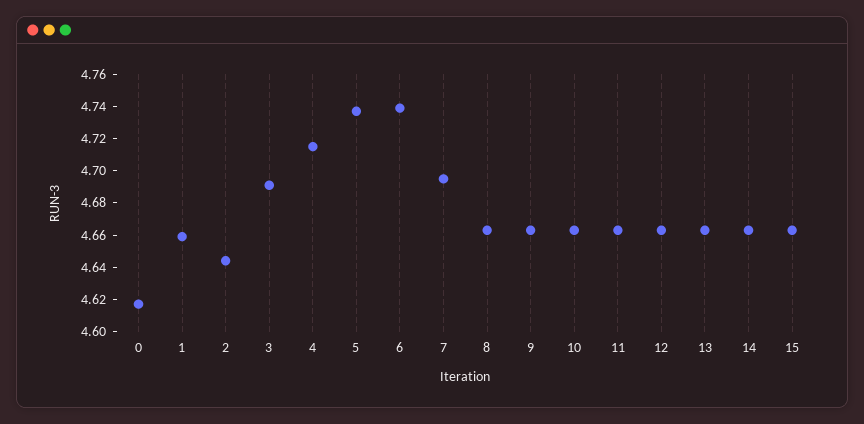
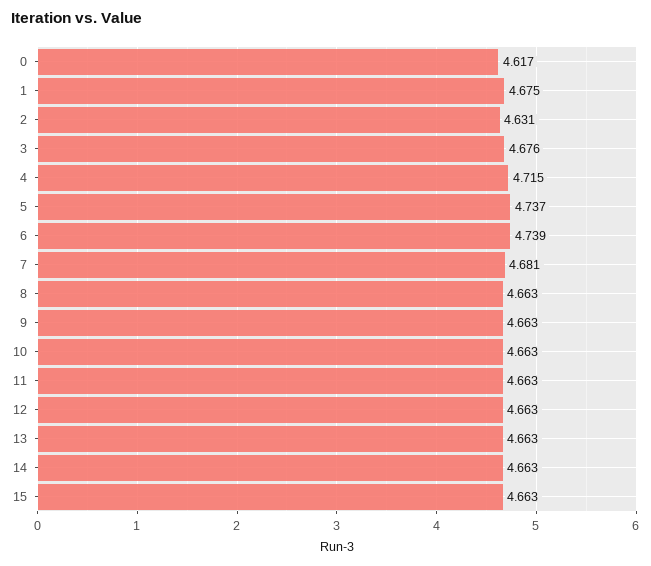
  {
    "0": 4.617,
-   "1": 4.66,
+   "1": 4.675,
-   "2": 4.645,
+   "2": 4.631,
-   "3": 4.69,
+   "3": 4.676,
    "4": 4.715,
    "5": 4.737,
    "6": 4.739,
-   "7": 4.695,
+   "7": 4.681,
    "8": 4.663,
    "9": 4.663,
    "10": 4.663,
    "11": 4.663,
    "12": 4.663,
    "13": 4.663,
    "14": 4.663,
    "15": 4.663
  }

